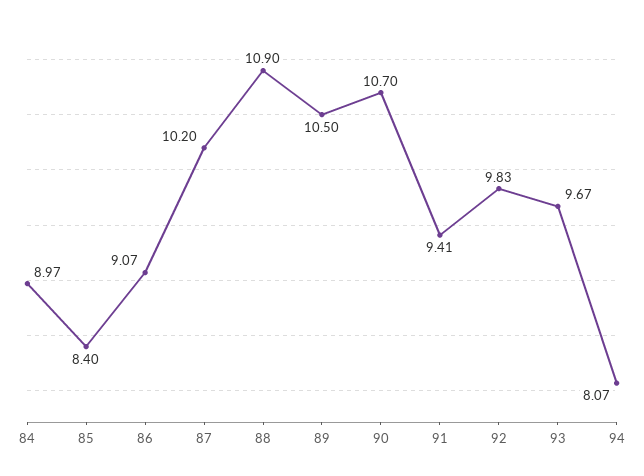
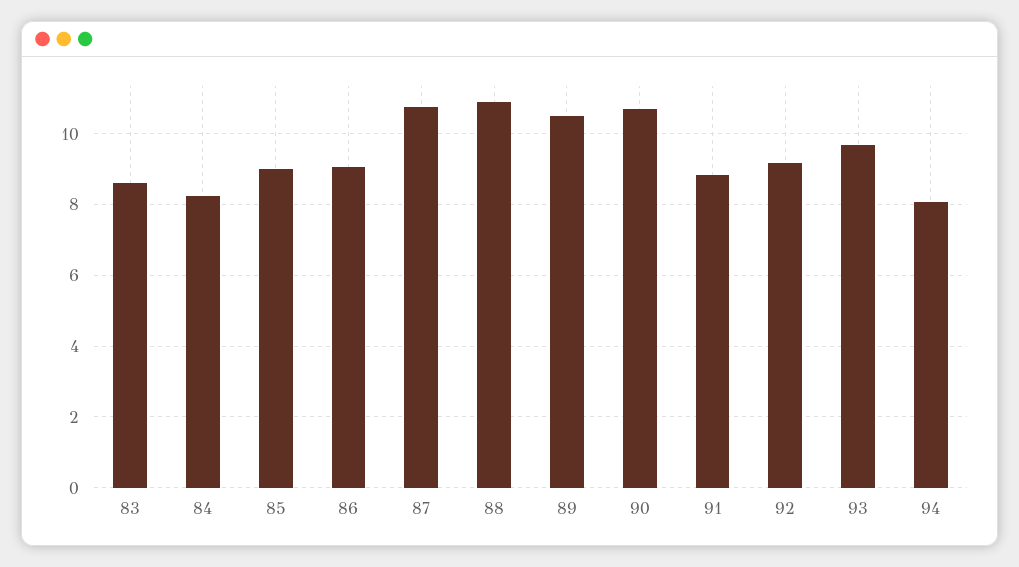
  {
-   "84": 8.97,
+   "84": 8.2,
-   "85": 8.4,
+   "85": 9,
    "86": 9.07,
-   "87": 10.2,
+   "87": 10.8,
    "88": 10.9,
    "89": 10.5,
    "90": 10.7,
-   "91": 9.41,
+   "91": 8.8,
-   "92": 9.83,
+   "92": 9.2,
    "93": 9.67,
-   "94": 8.07
+   "94": 8.07,
+   "83": 8.6
  }

